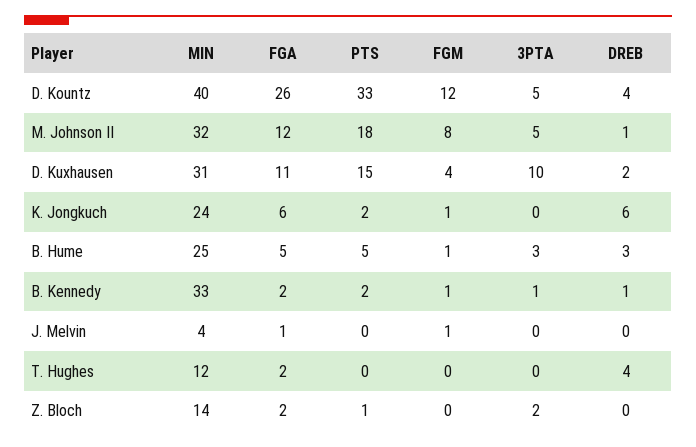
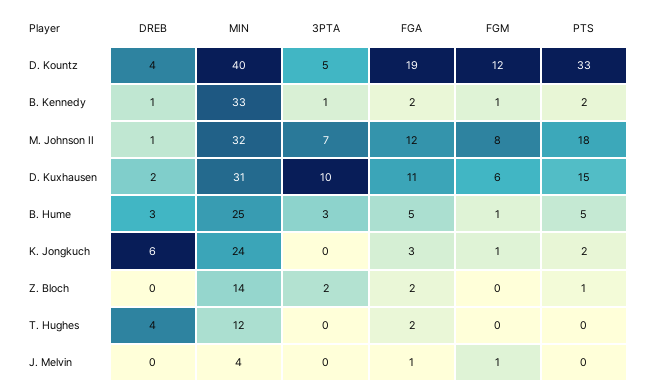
  {
    "MIN": {
      "D. Kountz": 40,
      "M. Johnson II": 32,
      "D. Kuxhausen": 31,
      "K. Jongkuch": 24,
      "B. Hume": 25,
      "B. Kennedy": 33,
      "J. Melvin": 4,
      "T. Hughes": 12,
      "Z. Bloch": 14
    },
    "FGA": {
-     "D. Kountz": 26,
+     "D. Kountz": 19,
      "M. Johnson II": 12,
      "D. Kuxhausen": 11,
-     "K. Jongkuch": 6,
+     "K. Jongkuch": 3,
      "B. Hume": 5,
      "B. Kennedy": 2,
      "J. Melvin": 1,
      "T. Hughes": 2,
      "Z. Bloch": 2
    },
    "PTS": {
      "D. Kountz": 33,
      "M. Johnson II": 18,
      "D. Kuxhausen": 15,
      "K. Jongkuch": 2,
      "B. Hume": 5,
      "B. Kennedy": 2,
      "J. Melvin": 0,
      "T. Hughes": 0,
      "Z. Bloch": 1
    },
    "FGM": {
      "D. Kountz": 12,
      "M. Johnson II": 8,
-     "D. Kuxhausen": 4,
+     "D. Kuxhausen": 6,
      "K. Jongkuch": 1,
      "B. Hume": 1,
      "B. Kennedy": 1,
      "J. Melvin": 1,
      "T. Hughes": 0,
      "Z. Bloch": 0
    },
    "3PTA": {
      "D. Kountz": 5,
-     "M. Johnson II": 5,
+     "M. Johnson II": 7,
      "D. Kuxhausen": 10,
      "K. Jongkuch": 0,
      "B. Hume": 3,
      "B. Kennedy": 1,
      "J. Melvin": 0,
      "T. Hughes": 0,
      "Z. Bloch": 2
    },
    "DREB": {
      "D. Kountz": 4,
      "M. Johnson II": 1,
      "D. Kuxhausen": 2,
      "K. Jongkuch": 6,
      "B. Hume": 3,
      "B. Kennedy": 1,
      "J. Melvin": 0,
      "T. Hughes": 4,
      "Z. Bloch": 0
    }
  }

